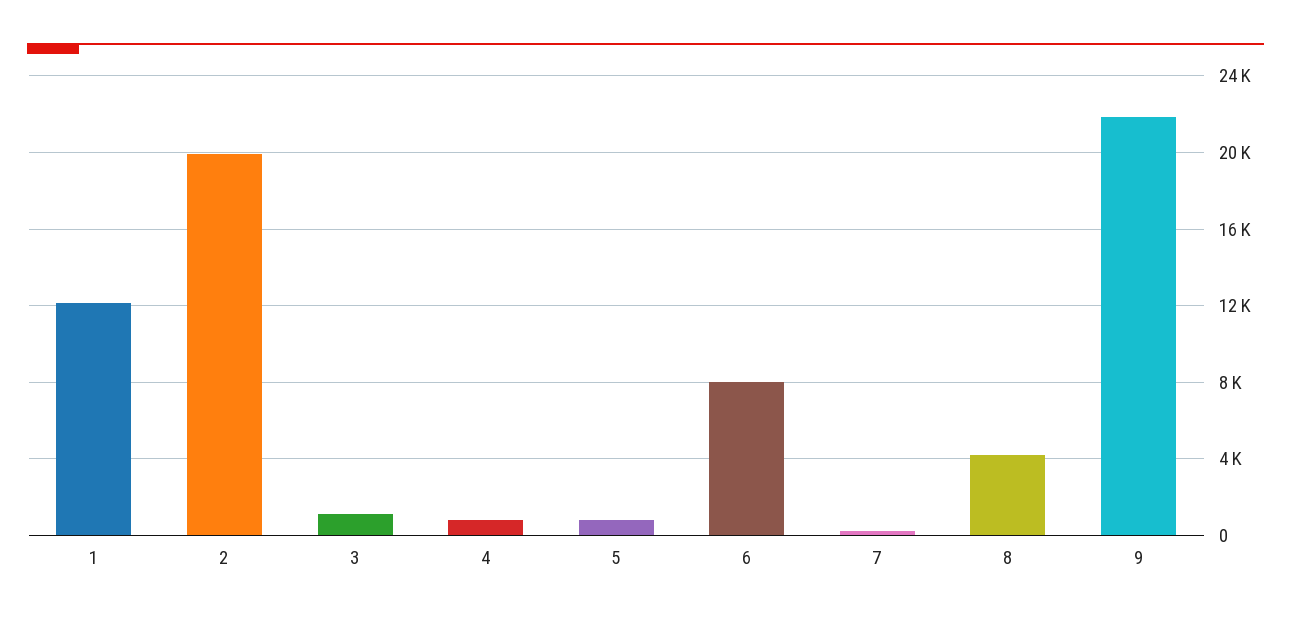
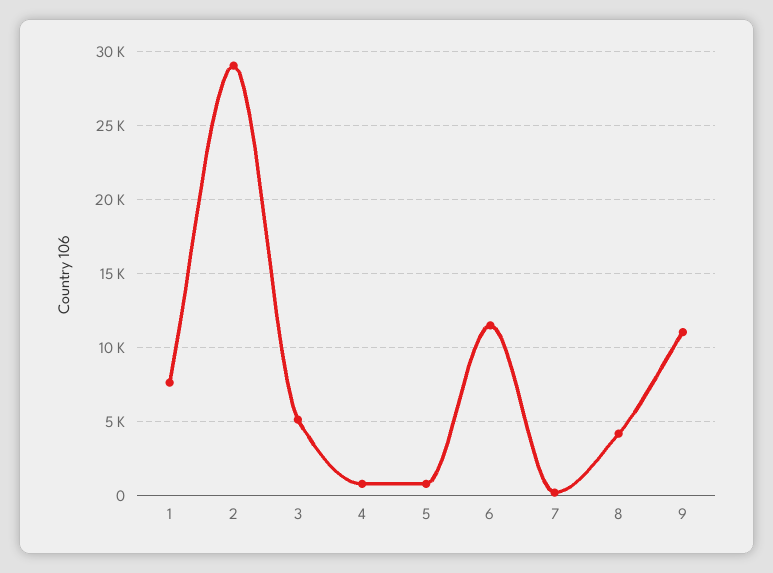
  {
-   "1": 12000,
+   "1": 7500,
-   "2": 20000,
+   "2": 29000,
-   "3": 1000,
+   "3": 5000,
    "4": 1000,
    "5": 1000,
-   "6": 8000,
+   "6": 11500,
    "7": 0,
    "8": 4000,
-   "9": 22000
+   "9": 11000
  }

